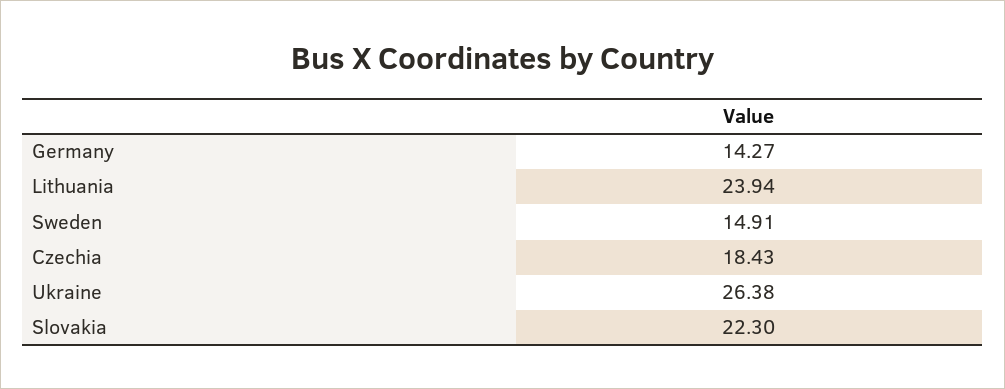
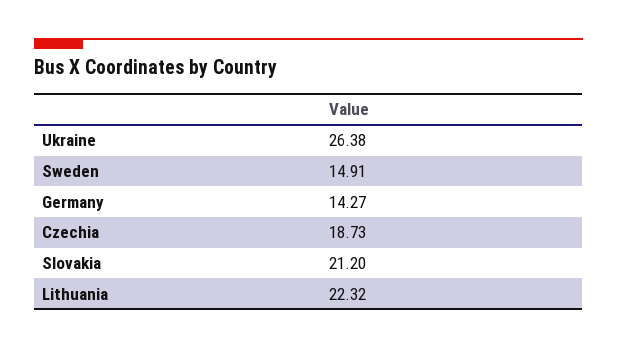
  {
    "Germany": 14.27,
-   "Lithuania": 23.94,
+   "Lithuania": 22.32,
    "Sweden": 14.91,
-   "Czechia": 18.43,
+   "Czechia": 18.73,
    "Ukraine": 26.38,
-   "Slovakia": 22.3
+   "Slovakia": 21.2
  }

